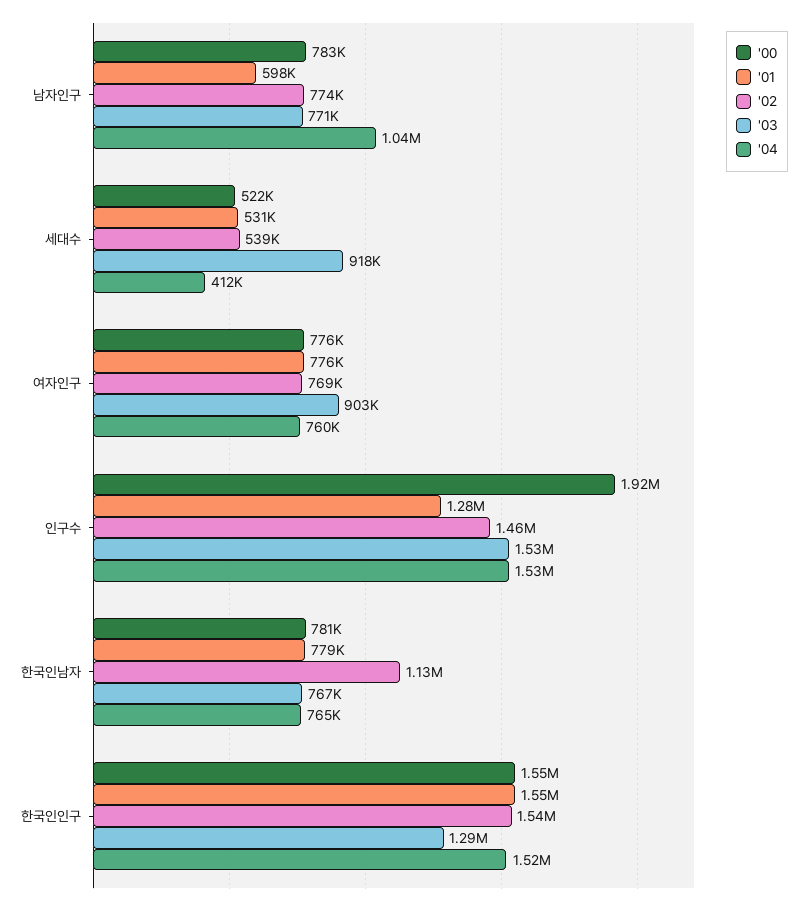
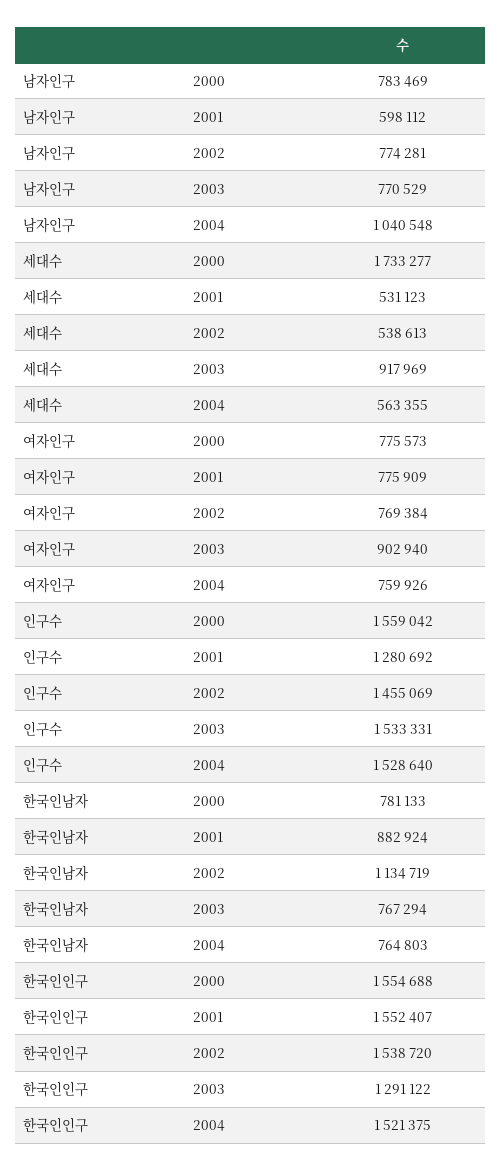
  {
    "'00": {
      "남자인구": 783469,
-     "세대수": 522000,
+     "세대수": 1733277,
      "여자인구": 775573,
-     "인구수": 1920000,
+     "인구수": 1559042,
      "한국인남자": 781133,
      "한국인인구": 1554688
    },
    "'01": {
      "남자인구": 598112,
      "세대수": 531123,
      "여자인구": 775909,
      "인구수": 1280692,
-     "한국인남자": 779000,
+     "한국인남자": 882924,
      "한국인인구": 1552407
    },
    "'02": {
      "남자인구": 774281,
      "세대수": 538613,
      "여자인구": 769384,
      "인구수": 1455069,
      "한국인남자": 1134719,
      "한국인인구": 1538720
    },
    "'03": {
      "남자인구": 770529,
      "세대수": 917969,
      "여자인구": 902940,
      "인구수": 1533331,
      "한국인남자": 767294,
      "한국인인구": 1291122
    },
    "'04": {
      "남자인구": 1040548,
-     "세대수": 412000,
+     "세대수": 563355,
      "여자인구": 759926,
      "인구수": 1528640,
      "한국인남자": 764803,
      "한국인인구": 1521375
    }
  }

